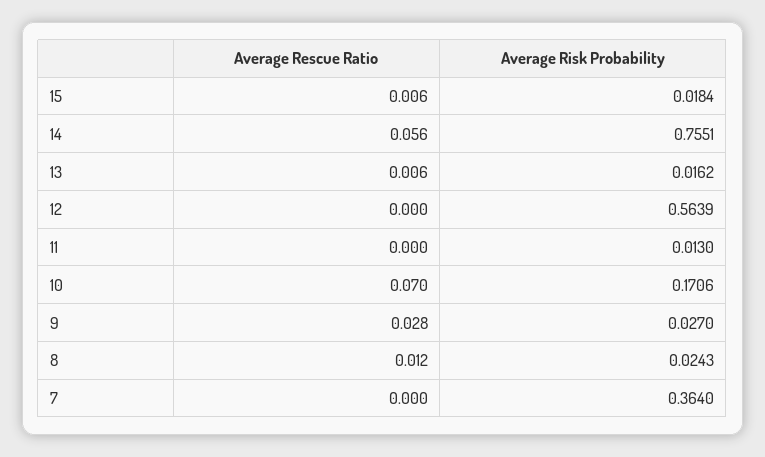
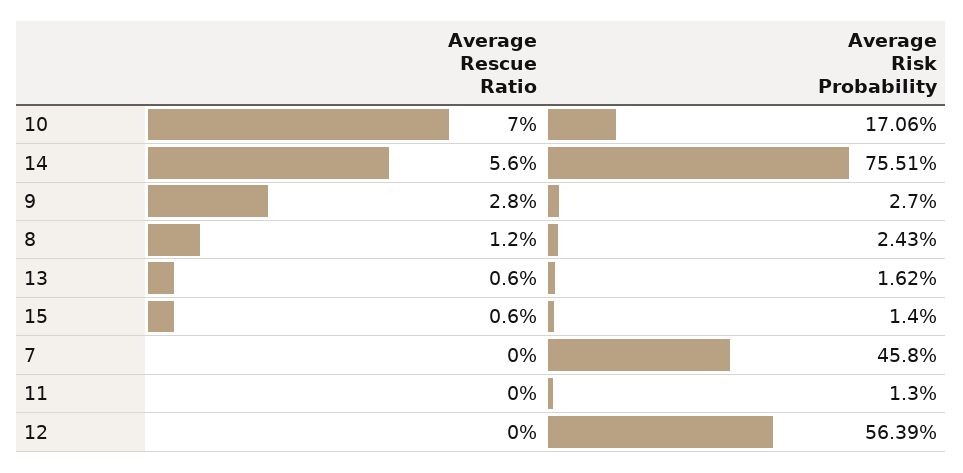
  {
    "Average Rescue Ratio": {
      "15": 0.006,
      "14": 0.056,
      "13": 0.006,
      "12": 0,
      "11": 0,
      "10": 0.07,
      "9": 0.028,
      "8": 0.012,
      "7": 0
    },
    "Average Risk Probability": {
-     "15": 0.0184,
+     "15": 0.014,
      "14": 0.7551,
      "13": 0.0162,
      "12": 0.5639,
      "11": 0.013,
      "10": 0.1706,
      "9": 0.027,
      "8": 0.0243,
-     "7": 0.364
+     "7": 0.458
    }
  }

